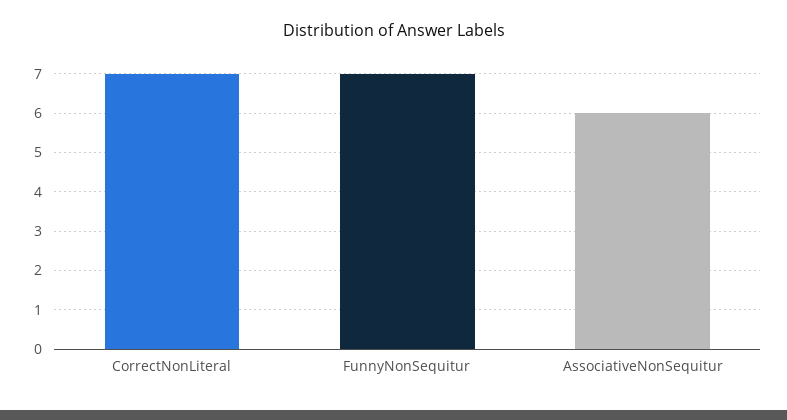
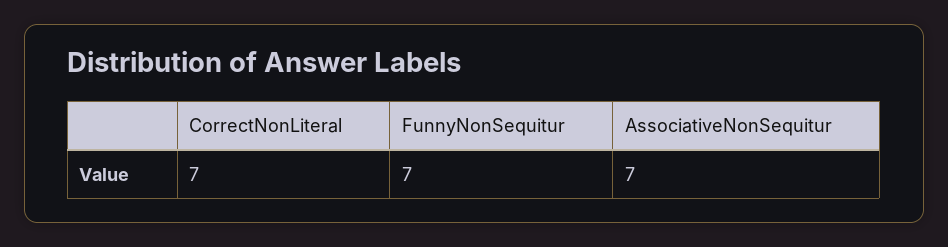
  {
    "CorrectNonLiteral": 7,
    "FunnyNonSequitur": 7,
-   "AssociativeNonSequitur": 6
+   "AssociativeNonSequitur": 7
  }

